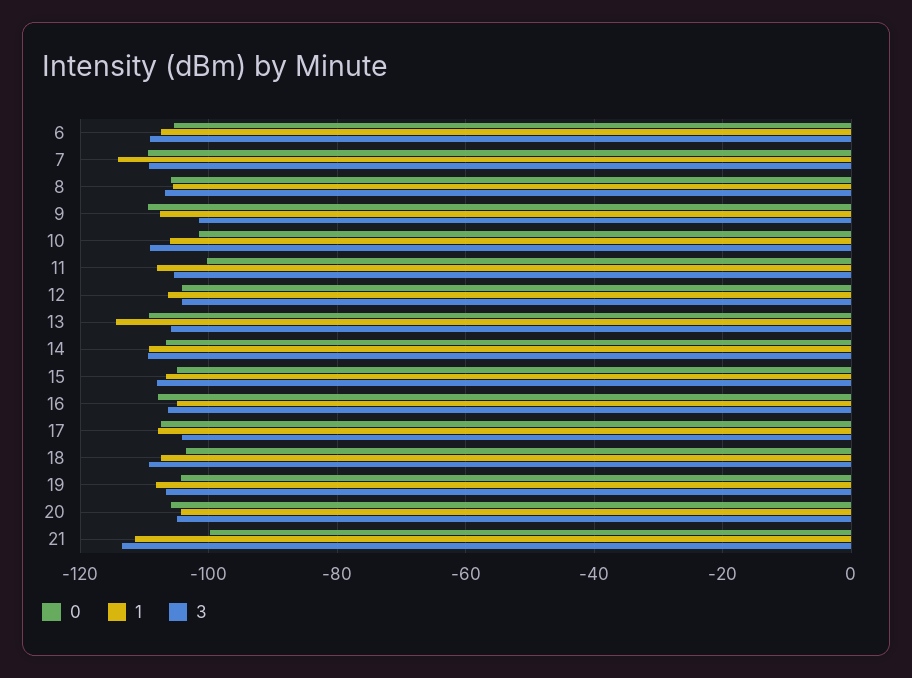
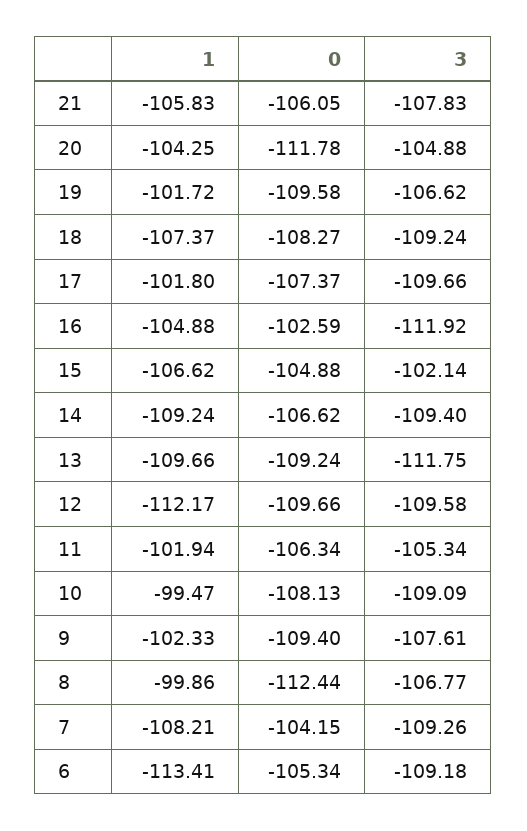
  {
    "0": {
      "6": -105.34,
-     "7": -110,
+     "7": -104.15,
-     "8": -106,
+     "8": -112.44,
      "9": -109.4,
-     "10": -102,
+     "10": -108.13,
-     "11": -100,
+     "11": -106.34,
-     "12": -104,
+     "12": -109.66,
      "13": -109.24,
      "14": -106.62,
      "15": -104.88,
-     "16": -108,
+     "16": -102.59,
      "17": -107.37,
-     "18": -104,
+     "18": -108.27,
-     "19": -104,
+     "19": -109.58,
-     "20": -106,
+     "20": -111.78,
-     "21": -100
+     "21": -106.05
    },
    "1": {
-     "6": -108,
+     "6": -113.41,
-     "7": -114,
+     "7": -108.21,
-     "8": -106,
+     "8": -99.86,
-     "9": -108,
+     "9": -102.33,
-     "10": -106,
+     "10": -99.47,
-     "11": -108,
+     "11": -101.94,
-     "12": -106,
+     "12": -112.17,
-     "13": -114,
+     "13": -109.66,
      "14": -109.24,
      "15": -106.62,
      "16": -104.88,
-     "17": -108,
+     "17": -101.8,
      "18": -107.37,
-     "19": -108,
+     "19": -101.72,
      "20": -104.25,
-     "21": -112
+     "21": -105.83
    },
    "3": {
      "6": -109.18,
      "7": -109.26,
      "8": -106.77,
-     "9": -102,
+     "9": -107.61,
      "10": -109.09,
      "11": -105.34,
-     "12": -104,
+     "12": -109.58,
-     "13": -106,
+     "13": -111.75,
      "14": -109.4,
-     "15": -108,
+     "15": -102.14,
-     "16": -106,
+     "16": -111.92,
-     "17": -104,
+     "17": -109.66,
      "18": -109.24,
      "19": -106.62,
      "20": -104.88,
-     "21": -114
+     "21": -107.83
    }
  }

